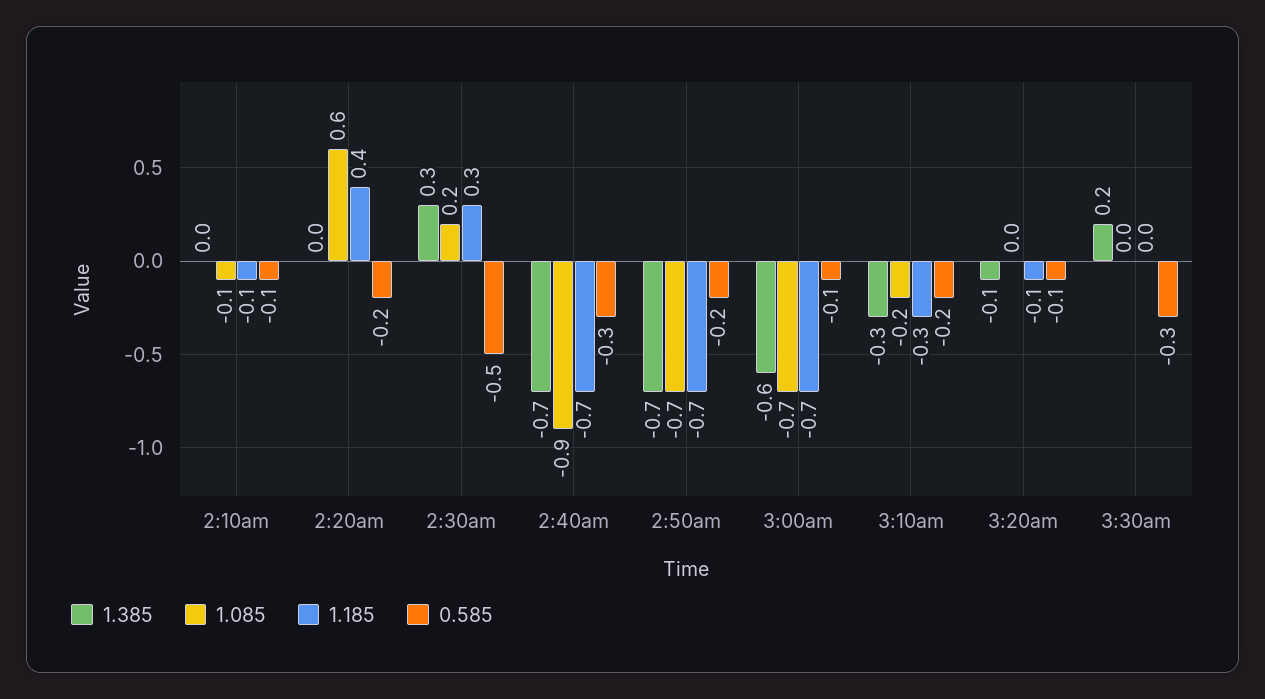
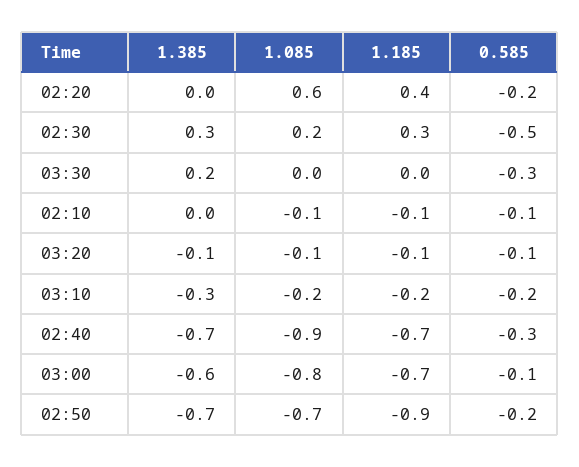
  {
    "1.385": {
      "2:10am": 0,
      "2:20am": 0,
      "2:30am": 0.3,
      "2:40am": -0.7,
      "2:50am": -0.7,
      "3:00am": -0.6,
      "3:10am": -0.3,
      "3:20am": -0.1,
      "3:30am": 0.2
    },
    "1.085": {
      "2:10am": -0.1,
      "2:20am": 0.6,
      "2:30am": 0.2,
      "2:40am": -0.9,
      "2:50am": -0.7,
-     "3:00am": -0.7,
+     "3:00am": -0.8,
      "3:10am": -0.2,
-     "3:20am": 0,
+     "3:20am": -0.1,
      "3:30am": 0
    },
    "1.185": {
      "2:10am": -0.1,
      "2:20am": 0.4,
      "2:30am": 0.3,
      "2:40am": -0.7,
-     "2:50am": -0.7,
+     "2:50am": -0.9,
      "3:00am": -0.7,
-     "3:10am": -0.3,
+     "3:10am": -0.2,
      "3:20am": -0.1,
      "3:30am": 0
    },
    "0.585": {
      "2:10am": -0.1,
      "2:20am": -0.2,
      "2:30am": -0.5,
      "2:40am": -0.3,
      "2:50am": -0.2,
      "3:00am": -0.1,
      "3:10am": -0.2,
      "3:20am": -0.1,
      "3:30am": -0.3
    }
  }

